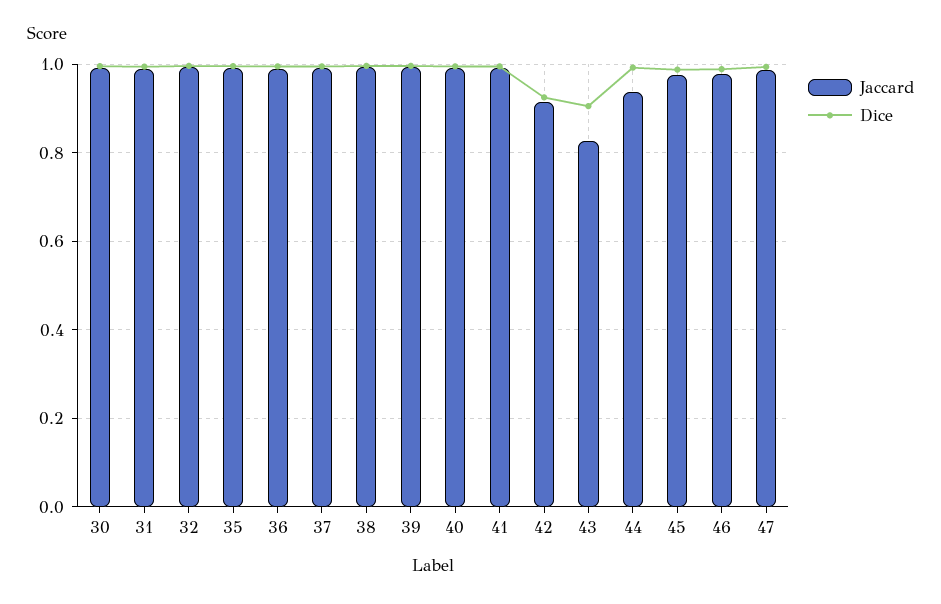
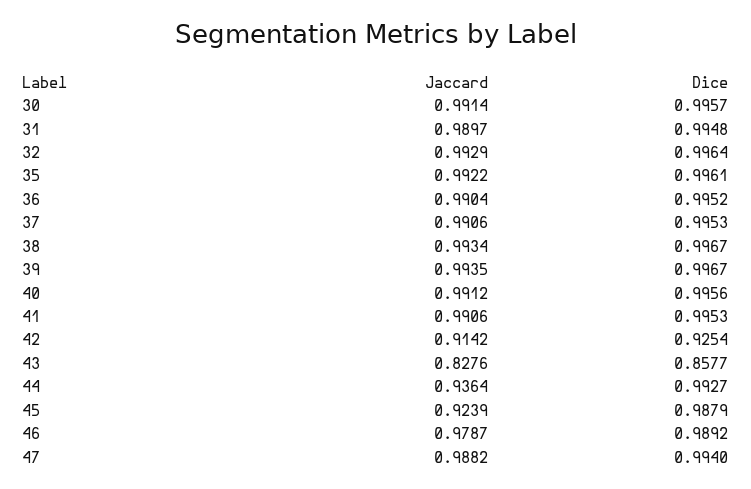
  {
    "Jaccard": {
      "30": 0.9914,
      "31": 0.9897,
      "32": 0.9929,
      "35": 0.9922,
      "36": 0.9904,
      "37": 0.9906,
      "38": 0.9934,
      "39": 0.9935,
      "40": 0.9912,
      "41": 0.9906,
      "42": 0.9142,
      "43": 0.8276,
      "44": 0.9364,
-     "45": 0.98,
+     "45": 0.9239,
      "46": 0.9787,
      "47": 0.9882
    },
    "Dice": {
      "30": 0.9957,
      "31": 0.9948,
      "32": 0.9964,
      "35": 0.9961,
      "36": 0.9952,
      "37": 0.9953,
      "38": 0.9967,
      "39": 0.9967,
      "40": 0.9956,
      "41": 0.9953,
      "42": 0.9254,
-     "43": 0.9,
+     "43": 0.8577,
      "44": 0.9927,
      "45": 0.9879,
      "46": 0.9892,
      "47": 0.994
    }
  }

